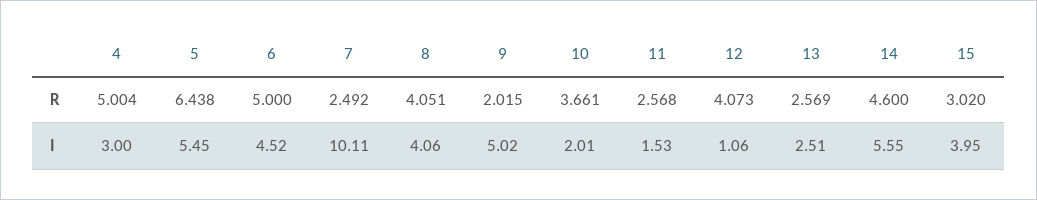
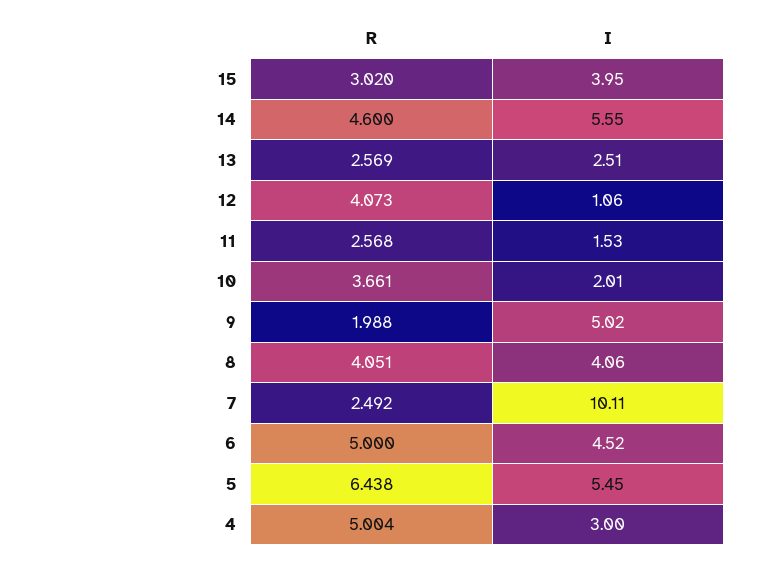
  {
    "4": {
      "R": 5.004,
      "I": 3
    },
    "5": {
      "R": 6.438,
      "I": 5.45
    },
    "6": {
      "R": 5,
      "I": 4.52
    },
    "7": {
      "R": 2.492,
      "I": 10.11
    },
    "8": {
      "R": 4.051,
      "I": 4.06
    },
    "9": {
-     "R": 2.015,
+     "R": 1.988,
      "I": 5.02
    },
    "10": {
      "R": 3.661,
      "I": 2.01
    },
    "11": {
      "R": 2.568,
      "I": 1.53
    },
    "12": {
      "R": 4.073,
      "I": 1.06
    },
    "13": {
      "R": 2.569,
      "I": 2.51
    },
    "14": {
      "R": 4.6,
      "I": 5.55
    },
    "15": {
      "R": 3.02,
      "I": 3.95
    }
  }

